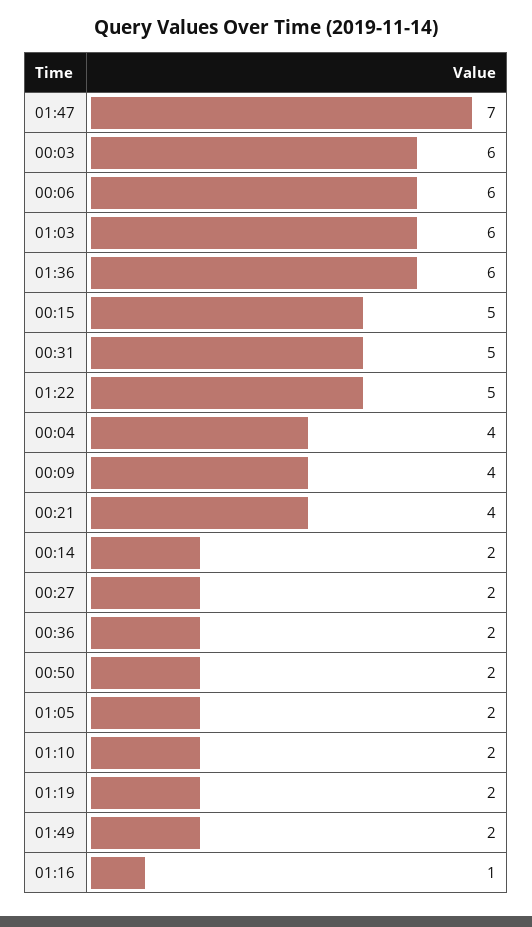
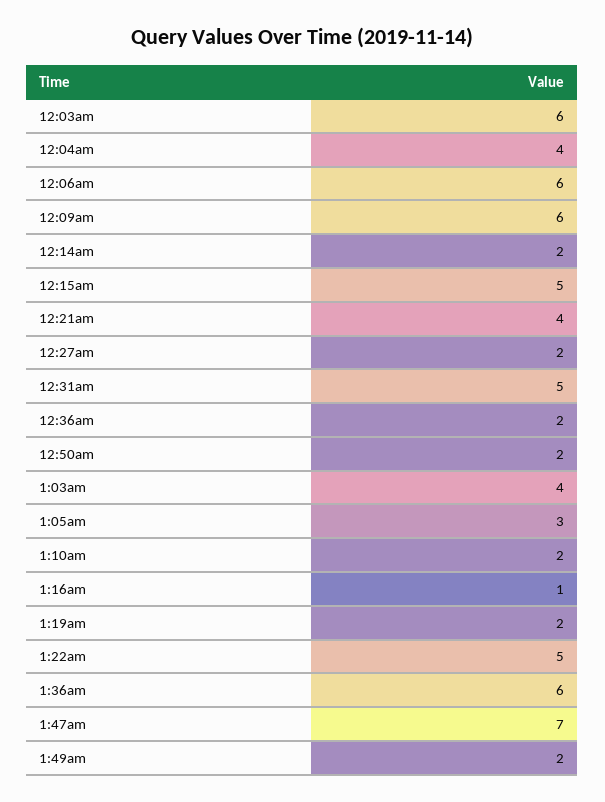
  {
    "01:47": 7,
    "00:03": 6,
    "00:06": 6,
-   "01:03": 6,
+   "01:03": 4,
    "01:36": 6,
    "00:15": 5,
    "00:31": 5,
    "01:22": 5,
    "00:04": 4,
-   "00:09": 4,
+   "00:09": 6,
    "00:21": 4,
    "00:14": 2,
    "00:27": 2,
    "00:36": 2,
    "00:50": 2,
-   "01:05": 2,
+   "01:05": 3,
    "01:10": 2,
    "01:19": 2,
    "01:49": 2,
    "01:16": 1
  }

